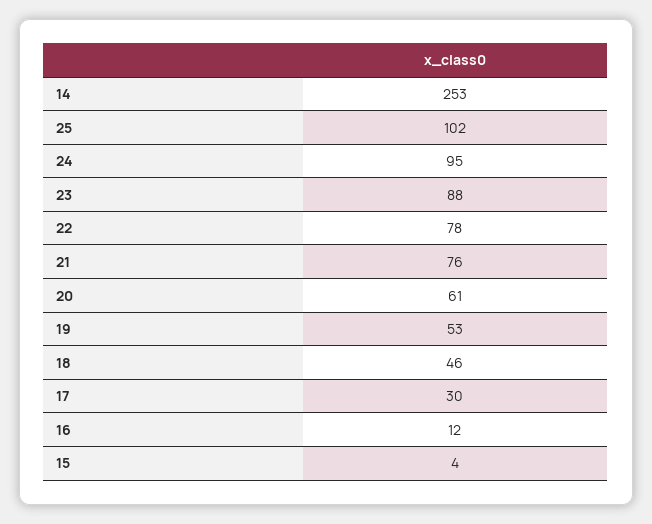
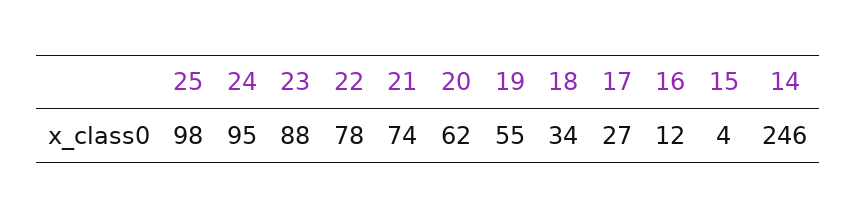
  {
-   "14": 253,
+   "14": 246,
-   "25": 102,
+   "25": 98,
    "24": 95,
    "23": 88,
    "22": 78,
-   "21": 76,
+   "21": 74,
-   "20": 61,
+   "20": 62,
-   "19": 53,
+   "19": 55,
-   "18": 46,
+   "18": 34,
-   "17": 30,
+   "17": 27,
    "16": 12,
    "15": 4
  }

